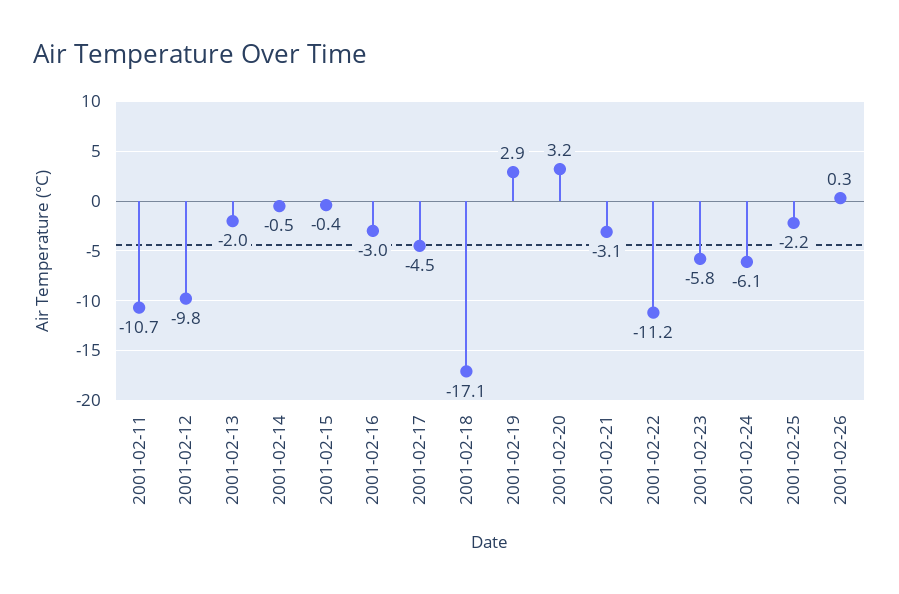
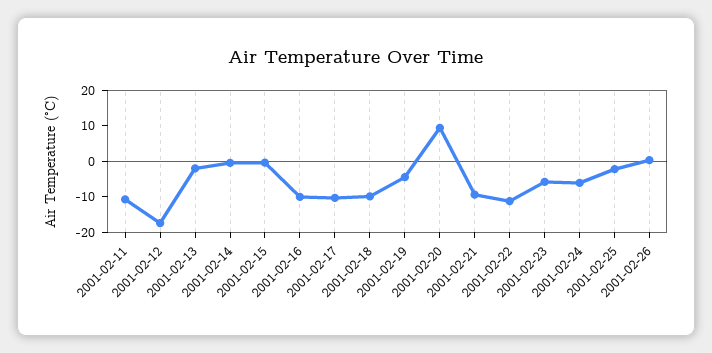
  {
    "2001-02-11": -10.7,
-   "2001-02-12": -9.8,
+   "2001-02-12": -17.5,
    "2001-02-13": -2,
    "2001-02-14": -0.5,
    "2001-02-15": -0.4,
-   "2001-02-16": -3,
+   "2001-02-16": -10,
-   "2001-02-17": -4.5,
+   "2001-02-17": -10,
-   "2001-02-18": -17.1,
+   "2001-02-18": -10,
-   "2001-02-19": 2.9,
+   "2001-02-19": -5,
-   "2001-02-20": 3.2,
+   "2001-02-20": 10,
-   "2001-02-21": -3.1,
+   "2001-02-21": -10,
    "2001-02-22": -11.2,
    "2001-02-23": -5.8,
    "2001-02-24": -6.1,
    "2001-02-25": -2.2,
    "2001-02-26": 0.3
  }

